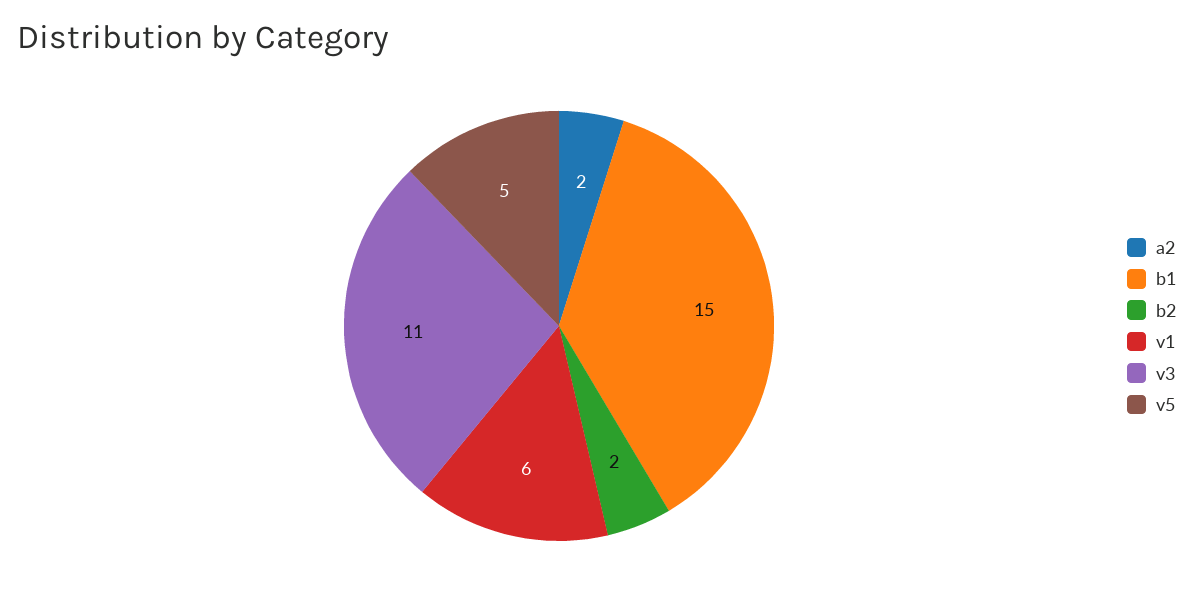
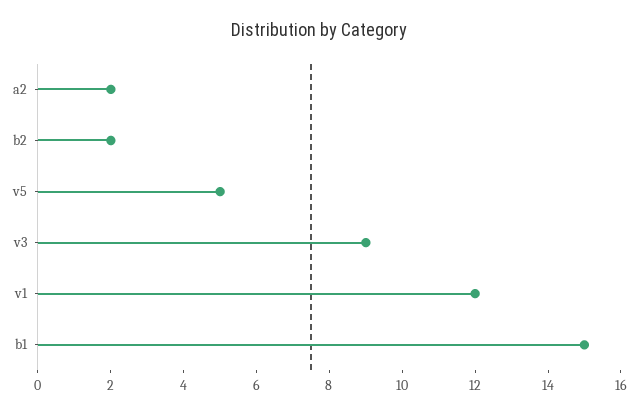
  {
    "a2": 2,
    "b1": 15,
    "b2": 2,
-   "v1": 6,
+   "v1": 12,
-   "v3": 11,
+   "v3": 9,
    "v5": 5
  }

